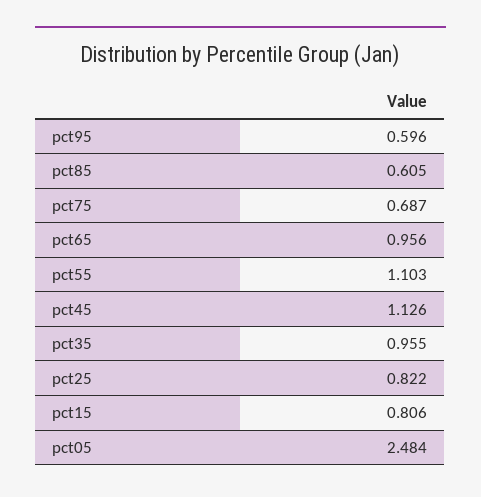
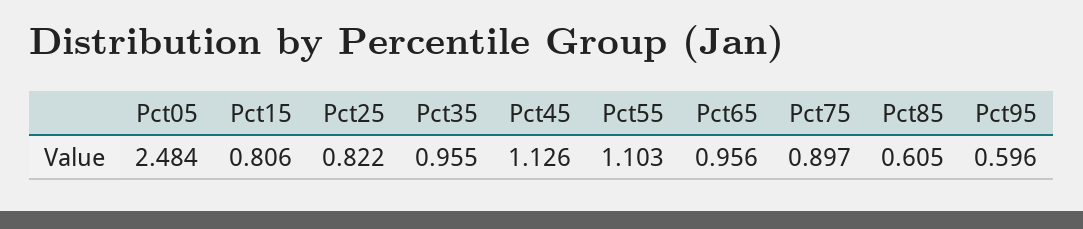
  {
    "pct95": 0.596,
    "pct85": 0.605,
-   "pct75": 0.687,
+   "pct75": 0.897,
    "pct65": 0.956,
    "pct55": 1.103,
    "pct45": 1.126,
    "pct35": 0.955,
    "pct25": 0.822,
    "pct15": 0.806,
    "pct05": 2.484
  }

